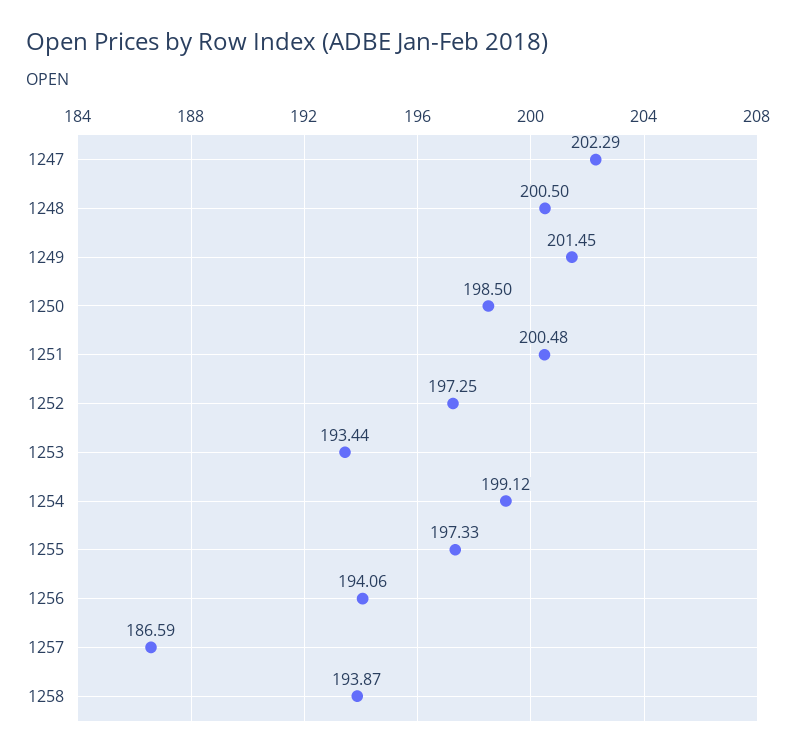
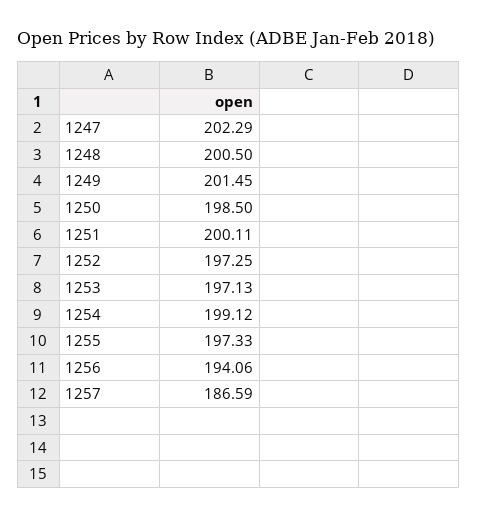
  {
    "1247": 202.29,
    "1248": 200.5,
    "1249": 201.45,
    "1250": 198.5,
-   "1251": 200.48,
+   "1251": 200.11,
    "1252": 197.25,
-   "1253": 193.44,
+   "1253": 197.13,
    "1254": 199.12,
    "1255": 197.33,
    "1256": 194.06,
-   "1257": 186.59,
+   "1257": 186.59
-   "1258": 193.87
  }

